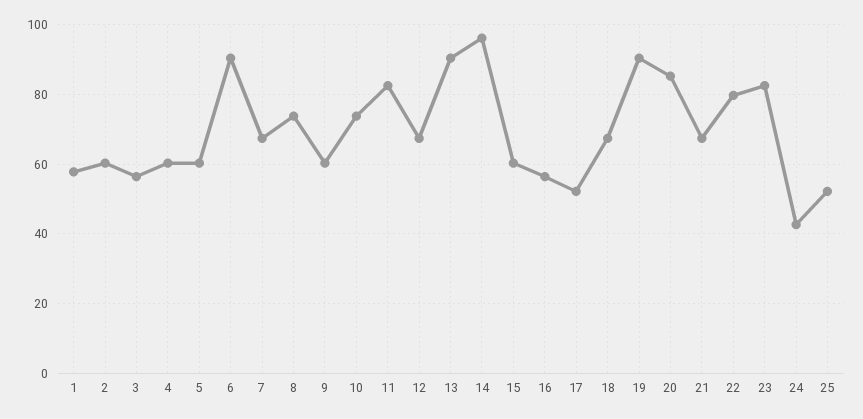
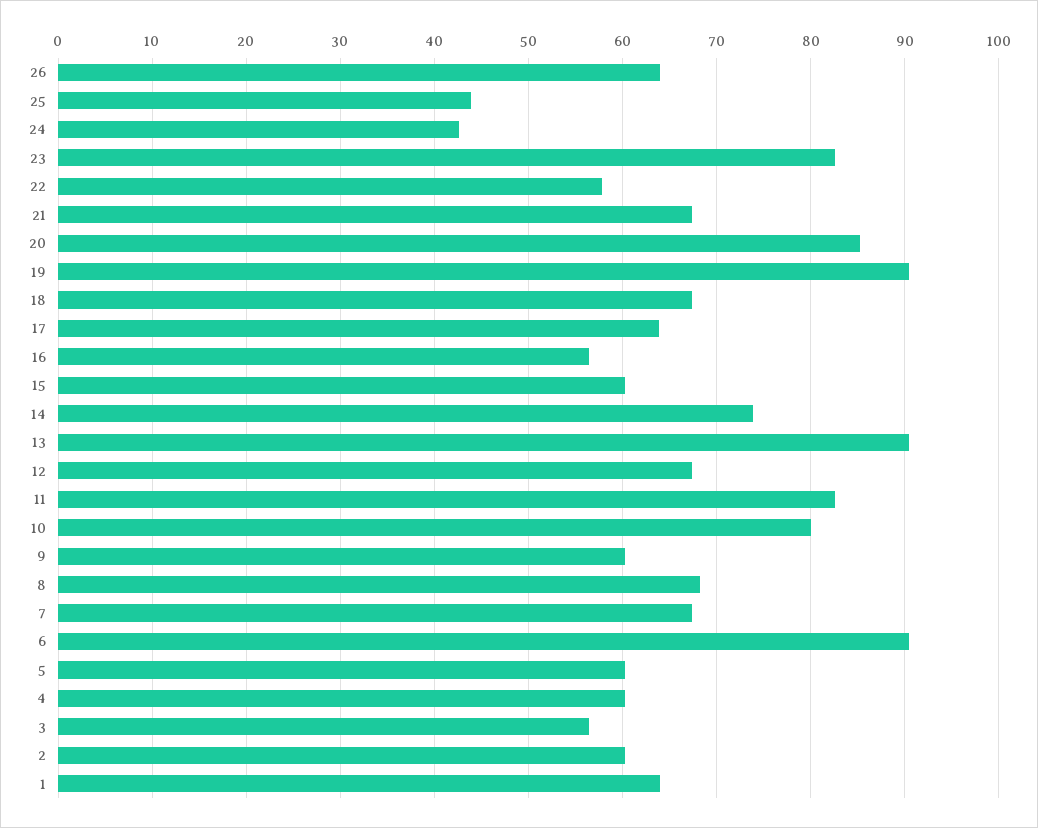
  {
-   "1": 58,
+   "1": 64,
    "2": 60,
    "3": 56,
    "4": 60,
    "5": 60,
    "6": 90,
    "7": 67,
-   "8": 74,
+   "8": 68,
    "9": 60,
-   "10": 74,
+   "10": 80,
    "11": 83,
    "12": 67,
    "13": 90,
-   "14": 96,
+   "14": 74,
    "15": 60,
    "16": 56,
-   "17": 52,
+   "17": 64,
    "18": 67,
    "19": 90,
    "20": 85,
    "21": 67,
-   "22": 80,
+   "22": 58,
    "23": 83,
    "24": 43,
-   "25": 52
+   "25": 44,
+   "26": 64
  }

